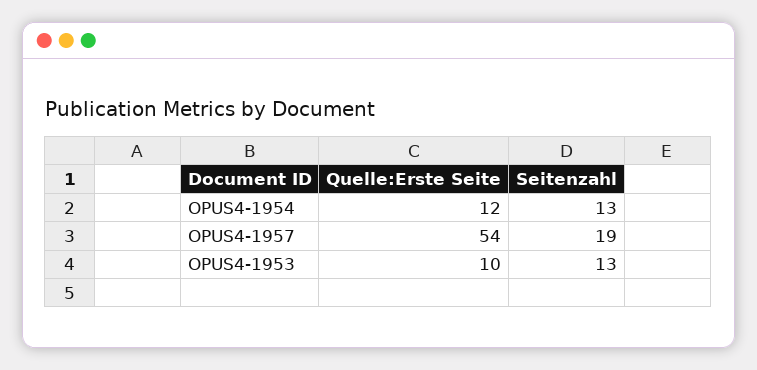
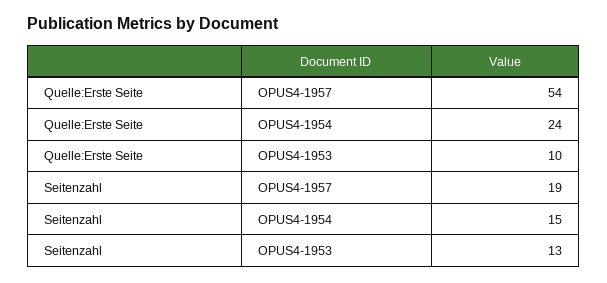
  {
    "Quelle:Erste Seite": {
-     "OPUS4-1954": 12,
+     "OPUS4-1954": 24,
      "OPUS4-1957": 54,
      "OPUS4-1953": 10
    },
    "Seitenzahl": {
-     "OPUS4-1954": 13,
+     "OPUS4-1954": 15,
      "OPUS4-1957": 19,
      "OPUS4-1953": 13
    }
  }

